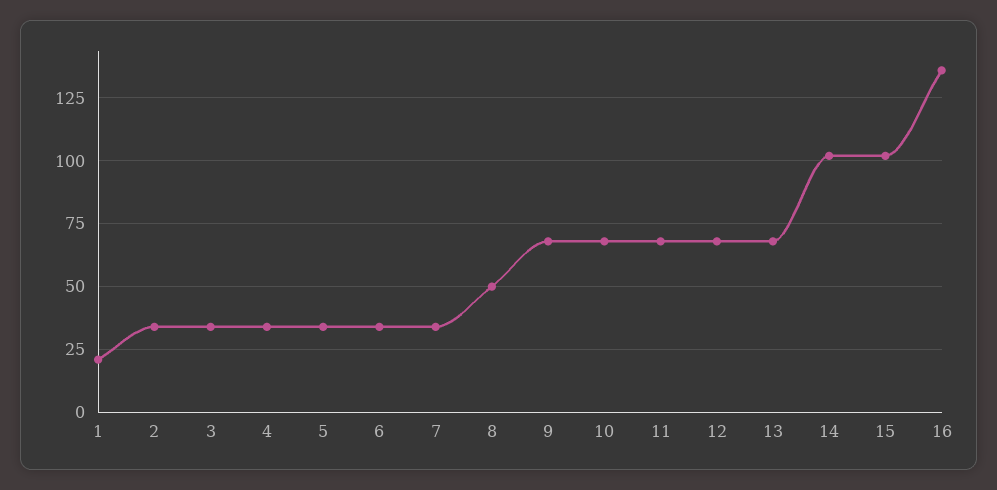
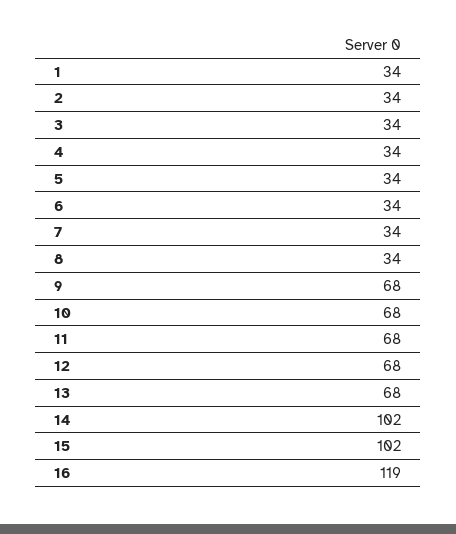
  {
-   "1": 20,
+   "1": 34,
    "2": 34,
    "3": 34,
    "4": 34,
    "5": 34,
    "6": 34,
    "7": 34,
-   "8": 50,
+   "8": 34,
    "9": 68,
    "10": 68,
    "11": 68,
    "12": 68,
    "13": 68,
    "14": 102,
    "15": 102,
-   "16": 135
+   "16": 119
  }

